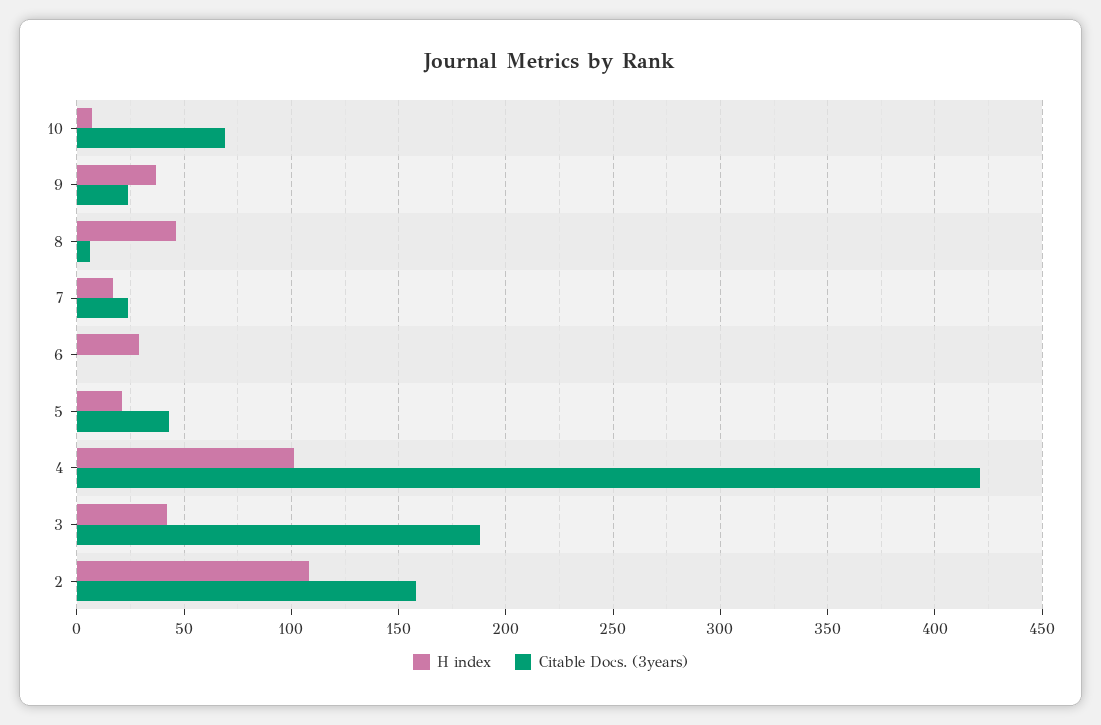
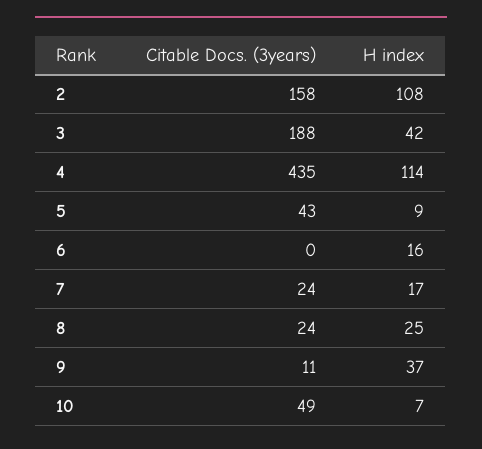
  {
    "H index": {
      "10": 7,
      "9": 37,
-     "8": 45,
+     "8": 25,
      "7": 17,
-     "6": 30,
+     "6": 16,
-     "5": 20,
+     "5": 9,
-     "4": 100,
+     "4": 114,
      "3": 42,
      "2": 108
    },
    "Citable Docs. (3years)": {
-     "10": 70,
+     "10": 49,
-     "9": 25,
+     "9": 11,
-     "8": 5,
+     "8": 24,
      "7": 24,
      "6": 0,
      "5": 43,
-     "4": 420,
+     "4": 435,
      "3": 188,
      "2": 158
    }
  }

